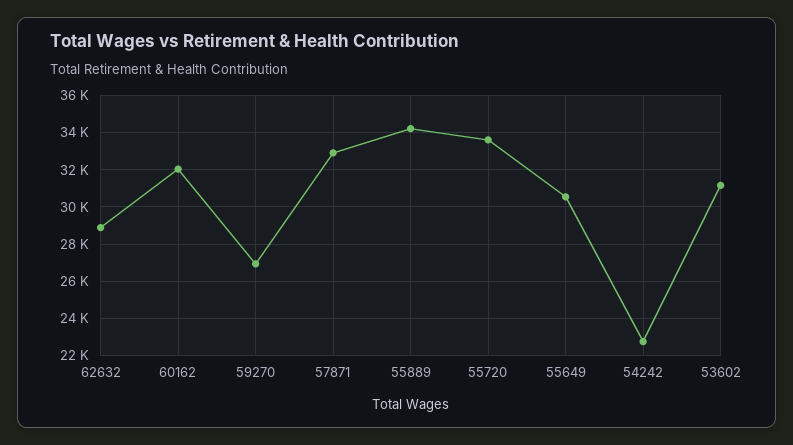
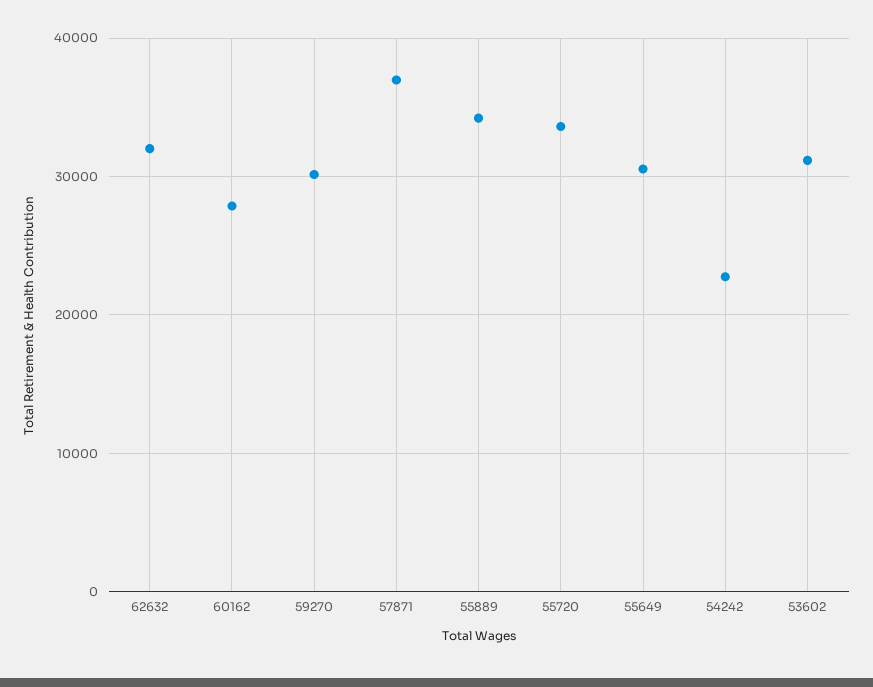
  {
-   "62632": 29000,
+   "62632": 32000,
-   "60162": 32000,
+   "60162": 28000,
-   "59270": 27000,
+   "59270": 30000,
-   "57871": 33000,
+   "57871": 37000,
    "55889": 34000,
    "55720": 33500,
    "55649": 30500,
    "54242": 23000,
    "53602": 31000
  }

